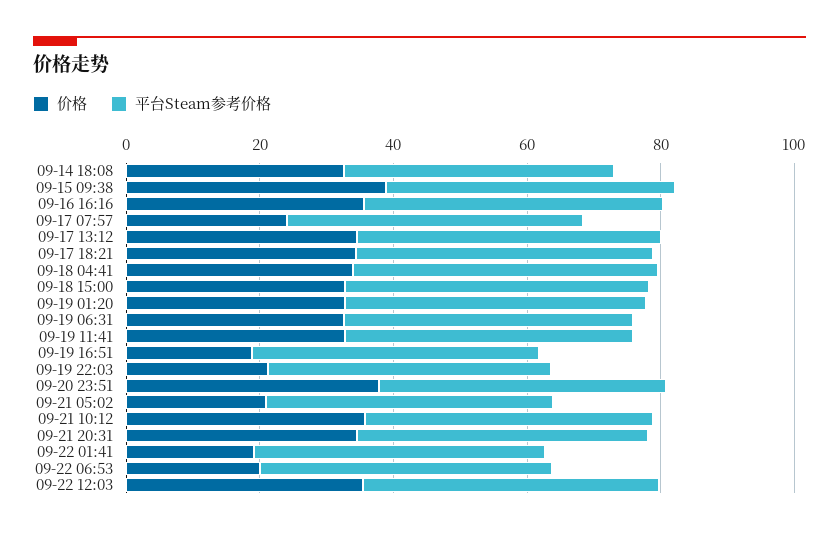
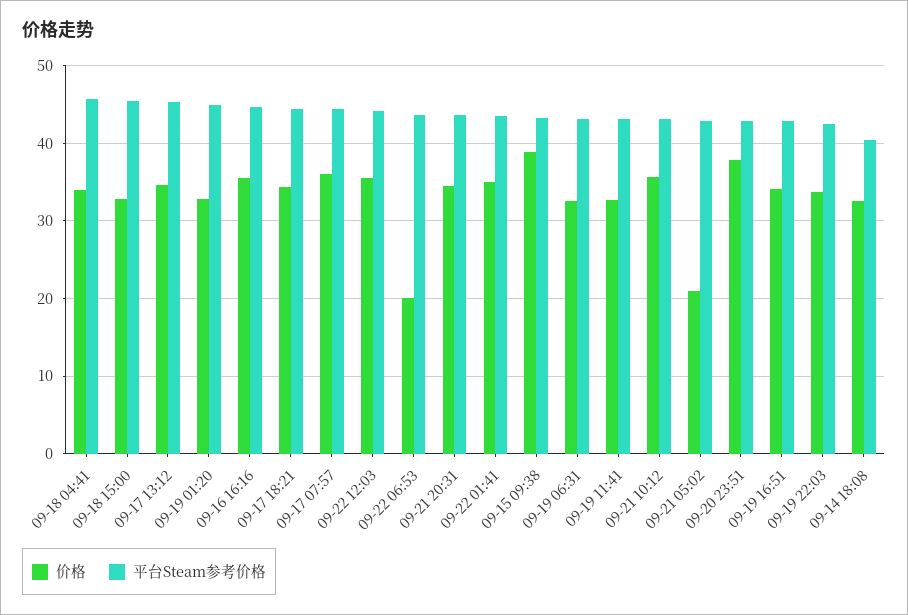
  {
    "价格": {
      "09-14 18:08": 33,
      "09-15 09:38": 39,
      "09-16 16:16": 36,
-     "09-17 07:57": 25,
+     "09-17 07:57": 36,
      "09-17 13:12": 35,
      "09-17 18:21": 34,
      "09-18 04:41": 34,
      "09-18 15:00": 33,
      "09-19 01:20": 33,
      "09-19 06:31": 33,
      "09-19 11:41": 33,
-     "09-19 16:51": 20,
+     "09-19 16:51": 34,
-     "09-19 22:03": 20,
+     "09-19 22:03": 34,
      "09-20 23:51": 38,
      "09-21 05:02": 21,
      "09-21 10:12": 36,
      "09-21 20:31": 35,
-     "09-22 01:41": 20,
+     "09-22 01:41": 35,
      "09-22 06:53": 20,
      "09-22 12:03": 36
    },
    "平台Steam参考价格": {
      "09-14 18:08": 40,
      "09-15 09:38": 43,
      "09-16 16:16": 45,
      "09-17 07:57": 44,
      "09-17 13:12": 45,
      "09-17 18:21": 44,
      "09-18 04:41": 46,
      "09-18 15:00": 45,
      "09-19 01:20": 45,
      "09-19 06:31": 43,
      "09-19 11:41": 43,
      "09-19 16:51": 43,
      "09-19 22:03": 42,
      "09-20 23:51": 43,
      "09-21 05:02": 43,
      "09-21 10:12": 43,
      "09-21 20:31": 44,
      "09-22 01:41": 44,
      "09-22 06:53": 44,
      "09-22 12:03": 44
    }
  }

